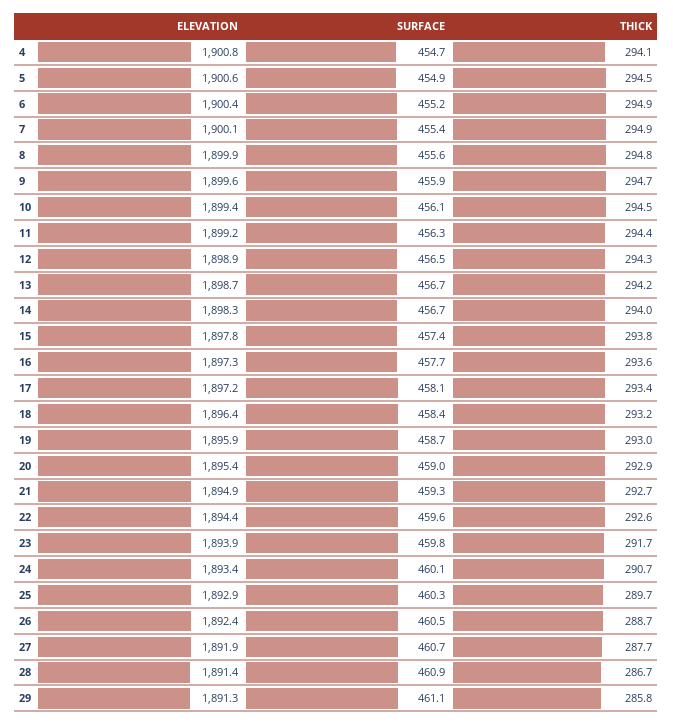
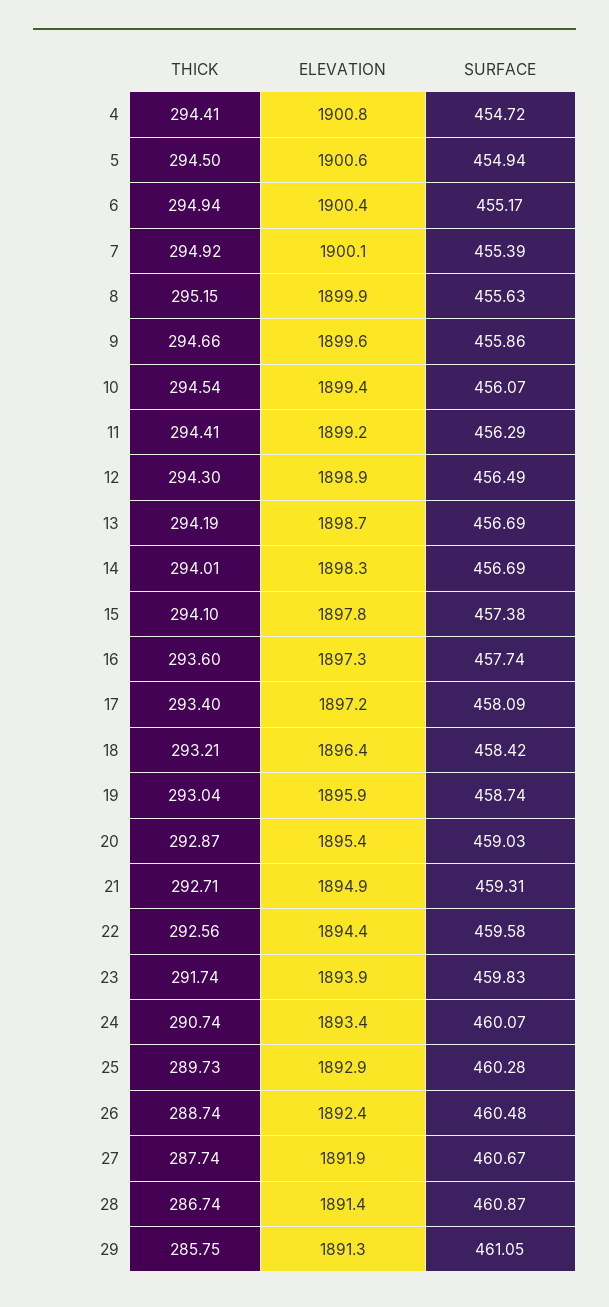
  {
    "ELEVATION": {
      "4": 1900.8,
      "5": 1900.6,
      "6": 1900.4,
      "7": 1900.1,
      "8": 1899.9,
      "9": 1899.6,
      "10": 1899.4,
      "11": 1899.2,
      "12": 1898.9,
      "13": 1898.7,
      "14": 1898.3,
      "15": 1897.8,
      "16": 1897.3,
      "17": 1897.2,
      "18": 1896.4,
      "19": 1895.9,
      "20": 1895.4,
      "21": 1894.9,
      "22": 1894.4,
      "23": 1893.9,
      "24": 1893.4,
      "25": 1892.9,
      "26": 1892.4,
      "27": 1891.9,
      "28": 1891.4,
      "29": 1891.3
    },
    "SURFACE": {
      "4": 454.72,
      "5": 454.94,
      "6": 455.17,
      "7": 455.39,
      "8": 455.63,
      "9": 455.86,
      "10": 456.07,
      "11": 456.29,
      "12": 456.49,
      "13": 456.69,
      "14": 456.69,
      "15": 457.38,
      "16": 457.74,
      "17": 458.09,
      "18": 458.42,
      "19": 458.74,
      "20": 459.03,
      "21": 459.31,
      "22": 459.58,
      "23": 459.83,
      "24": 460.07,
      "25": 460.28,
      "26": 460.48,
      "27": 460.67,
      "28": 460.87,
      "29": 461.05
    },
    "THICK": {
-     "4": 294.1,
+     "4": 294.41,
      "5": 294.5,
      "6": 294.94,
      "7": 294.92,
-     "8": 294.8,
+     "8": 295.15,
      "9": 294.66,
      "10": 294.54,
      "11": 294.41,
      "12": 294.3,
      "13": 294.19,
      "14": 294.01,
-     "15": 293.8,
+     "15": 294.1,
      "16": 293.6,
      "17": 293.4,
      "18": 293.21,
      "19": 293.04,
      "20": 292.87,
      "21": 292.71,
      "22": 292.56,
      "23": 291.74,
      "24": 290.74,
      "25": 289.73,
      "26": 288.74,
      "27": 287.74,
      "28": 286.74,
      "29": 285.75
    }
  }

